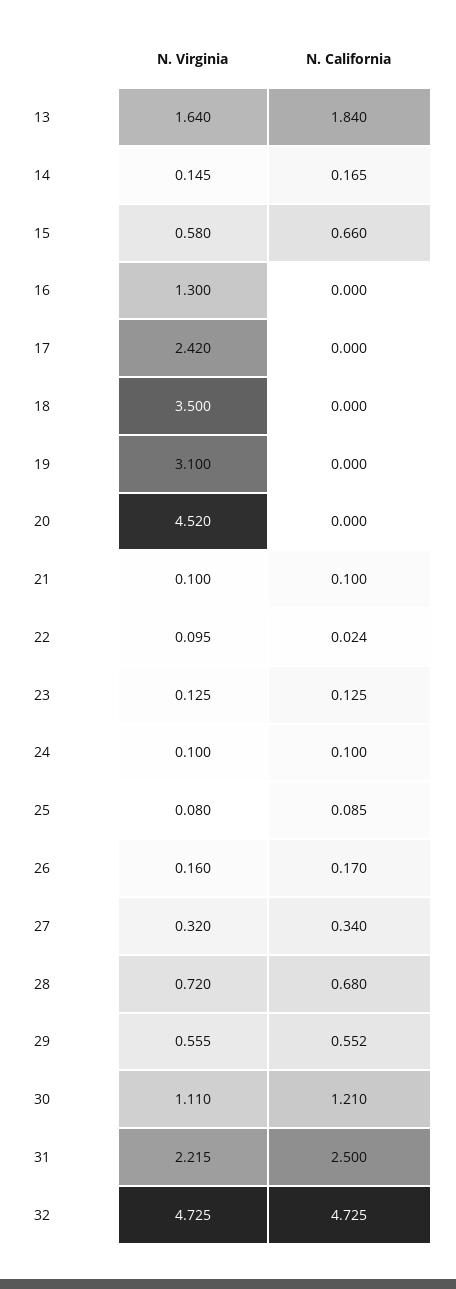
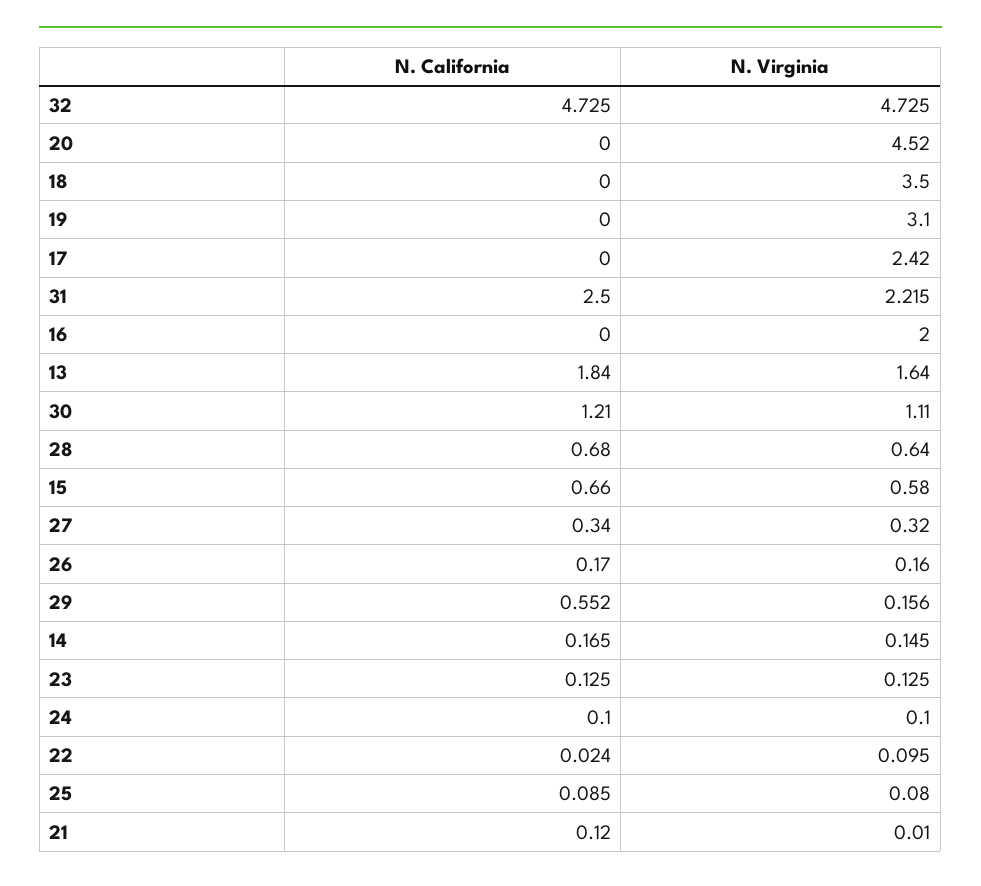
  {
    "N. Virginia": {
      "13": 1.64,
      "14": 0.145,
      "15": 0.58,
-     "16": 1.3,
+     "16": 2,
      "17": 2.42,
      "18": 3.5,
      "19": 3.1,
      "20": 4.52,
-     "21": 0.1,
+     "21": 0.01,
      "22": 0.095,
      "23": 0.125,
      "24": 0.1,
      "25": 0.08,
      "26": 0.16,
      "27": 0.32,
-     "28": 0.72,
+     "28": 0.64,
-     "29": 0.555,
+     "29": 0.156,
      "30": 1.11,
      "31": 2.215,
      "32": 4.725
    },
    "N. California": {
      "13": 1.84,
      "14": 0.165,
      "15": 0.66,
      "16": 0,
      "17": 0,
      "18": 0,
      "19": 0,
      "20": 0,
-     "21": 0.1,
+     "21": 0.12,
      "22": 0.024,
      "23": 0.125,
      "24": 0.1,
      "25": 0.085,
      "26": 0.17,
      "27": 0.34,
      "28": 0.68,
      "29": 0.552,
      "30": 1.21,
      "31": 2.5,
      "32": 4.725
    }
  }

